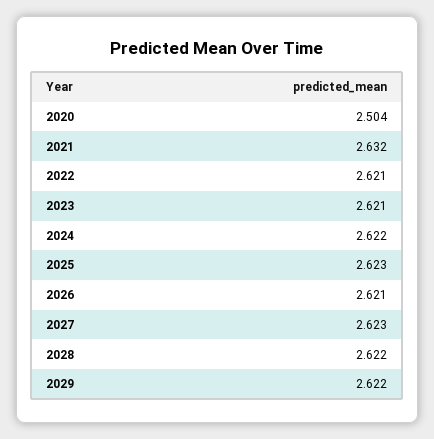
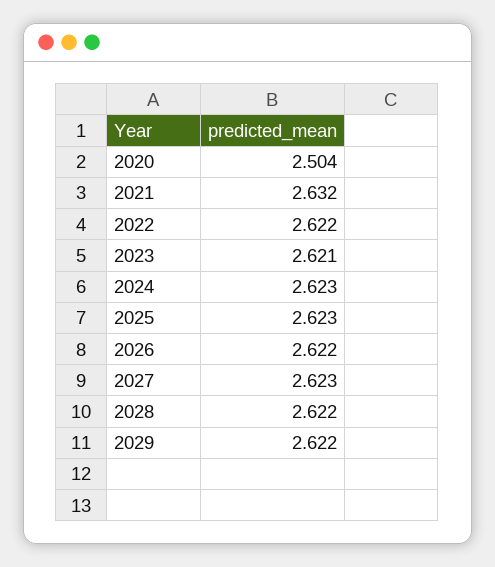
  {
    "2020": 2.504,
    "2021": 2.632,
-   "2022": 2.621,
+   "2022": 2.622,
    "2023": 2.621,
-   "2024": 2.622,
+   "2024": 2.623,
    "2025": 2.623,
-   "2026": 2.621,
+   "2026": 2.622,
    "2027": 2.623,
    "2028": 2.622,
    "2029": 2.622
  }

